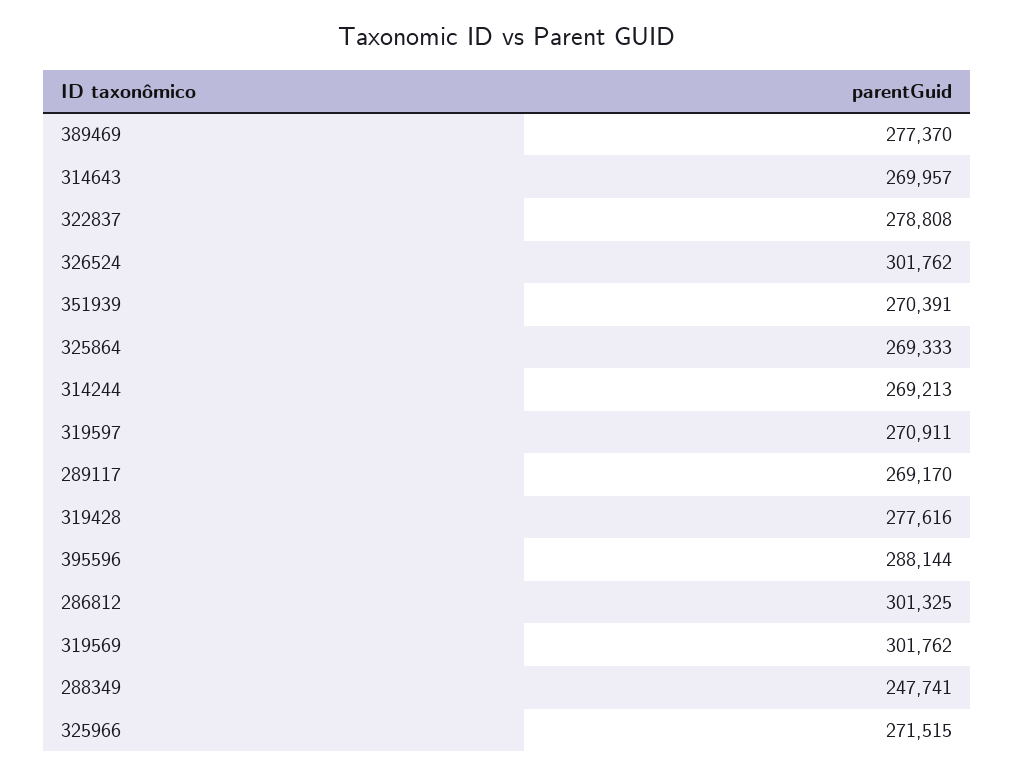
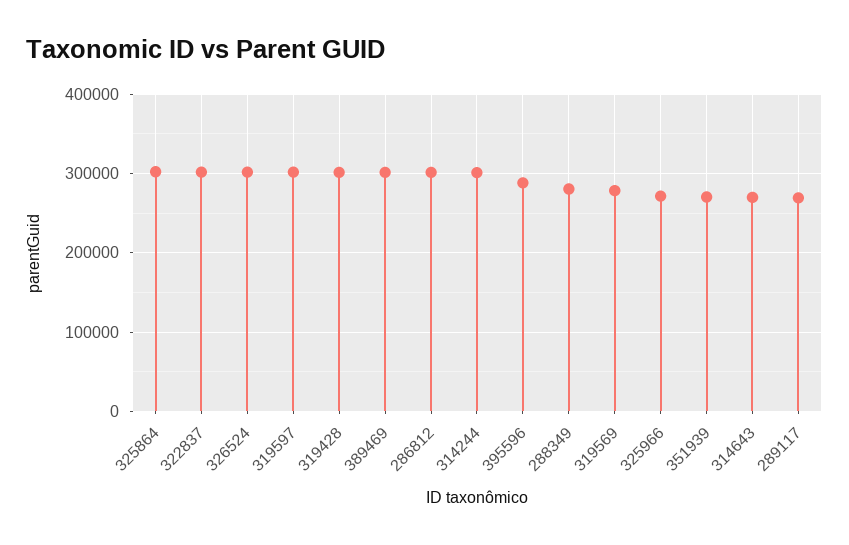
  {
-   "389469": 277370,
+   "389469": 300000,
    "314643": 269957,
-   "322837": 278808,
+   "322837": 300000,
    "326524": 301762,
    "351939": 270391,
-   "325864": 269333,
+   "325864": 300000,
-   "314244": 269213,
+   "314244": 300000,
-   "319597": 270911,
+   "319597": 300000,
    "289117": 269170,
-   "319428": 277616,
+   "319428": 300000,
    "395596": 288144,
    "286812": 301325,
-   "319569": 301762,
+   "319569": 280000,
-   "288349": 247741,
+   "288349": 280000,
    "325966": 271515
  }

